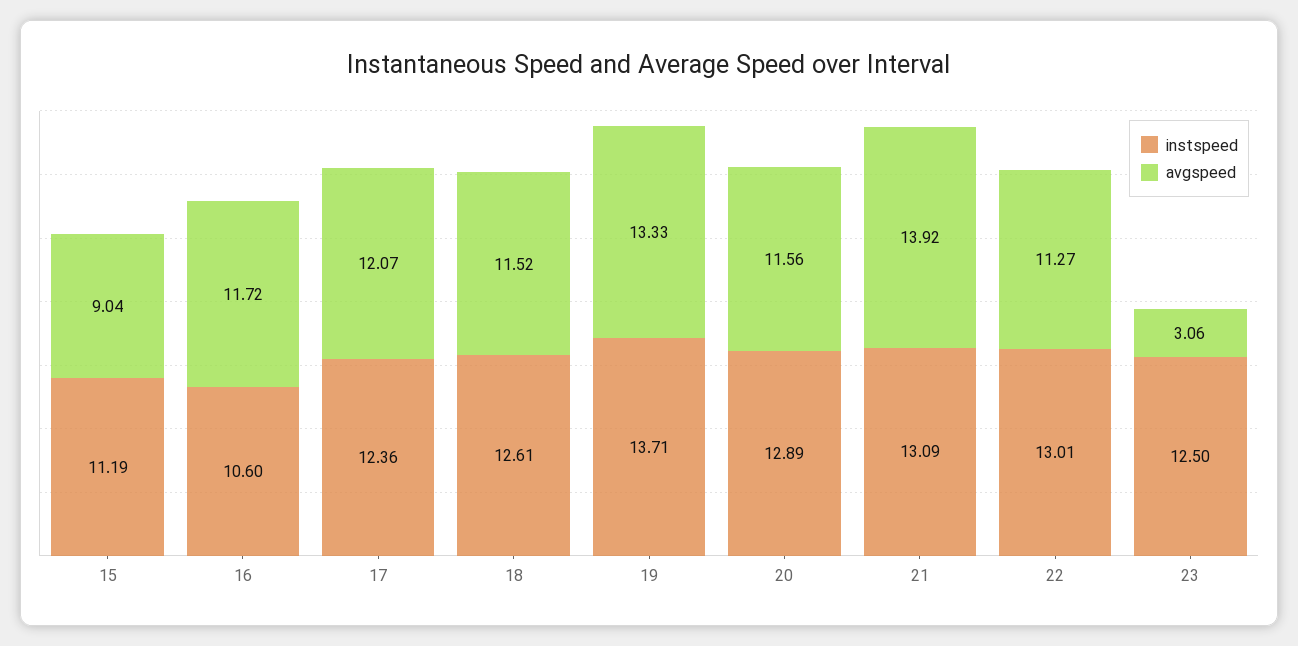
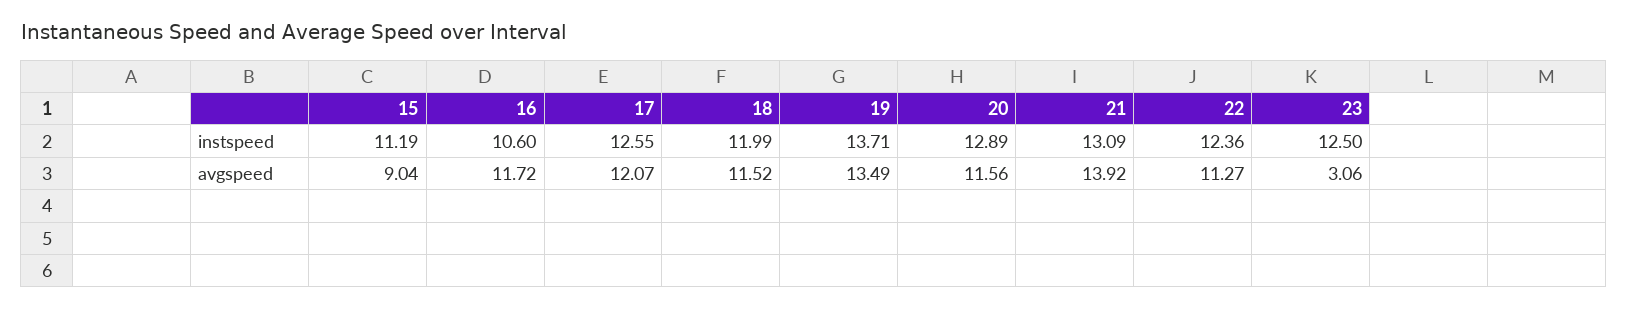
  {
    "instspeed": {
      "15": 11.19,
      "16": 10.6,
-     "17": 12.36,
+     "17": 12.55,
-     "18": 12.61,
+     "18": 11.99,
      "19": 13.71,
      "20": 12.89,
      "21": 13.09,
-     "22": 13.01,
+     "22": 12.36,
      "23": 12.5
    },
    "avgspeed": {
      "15": 9.04,
      "16": 11.72,
      "17": 12.07,
      "18": 11.52,
-     "19": 13.33,
+     "19": 13.49,
      "20": 11.56,
      "21": 13.92,
      "22": 11.27,
      "23": 3.06
    }
  }

